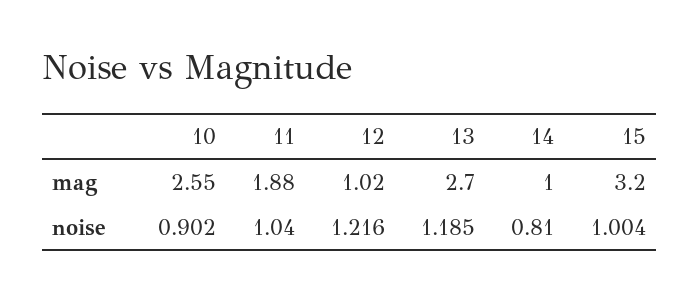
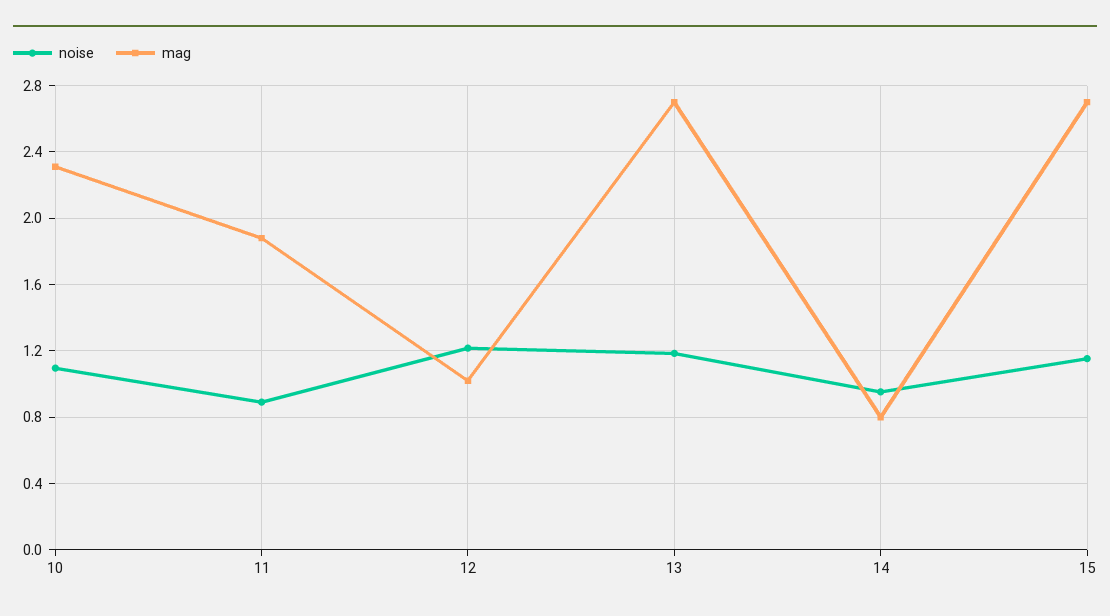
  {
    "mag": {
-     "10": 2.55,
+     "10": 2.3,
      "11": 1.88,
      "12": 1.02,
      "13": 2.7,
-     "14": 1,
+     "14": 0.8,
-     "15": 3.2
+     "15": 2.7
    },
    "noise": {
-     "10": 0.902,
+     "10": 1.1,
-     "11": 1.04,
+     "11": 0.9,
      "12": 1.216,
      "13": 1.185,
-     "14": 0.81,
+     "14": 0.95,
-     "15": 1.004
+     "15": 1.15
    }
  }

